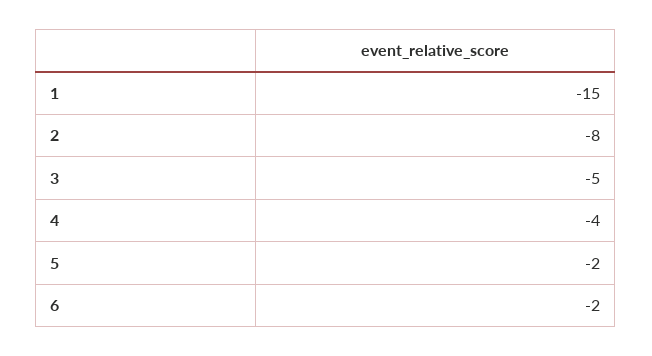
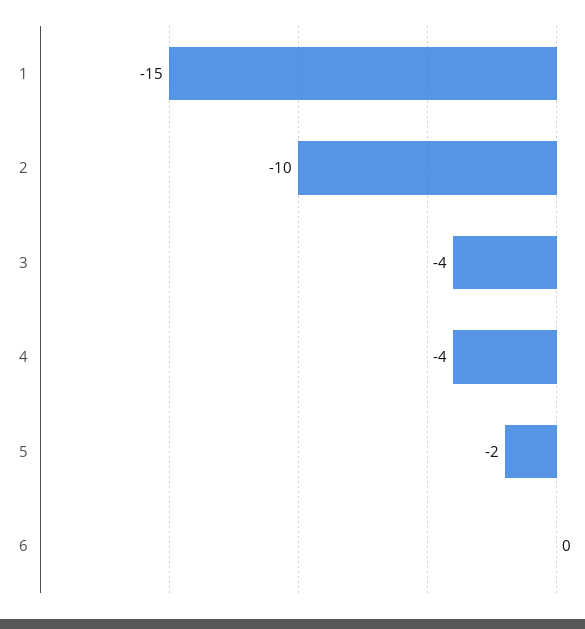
  {
    "1": -15,
-   "2": -8,
+   "2": -10,
-   "3": -5,
+   "3": -4,
    "4": -4,
    "5": -2,
-   "6": -2
+   "6": 0
  }

